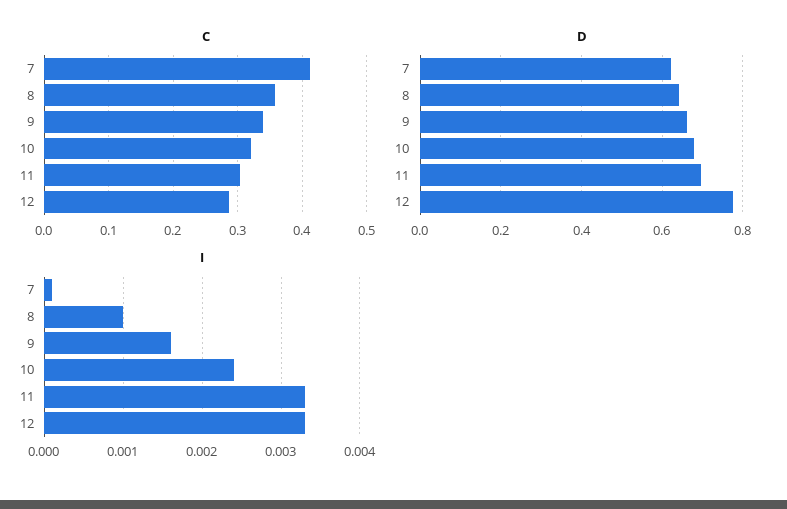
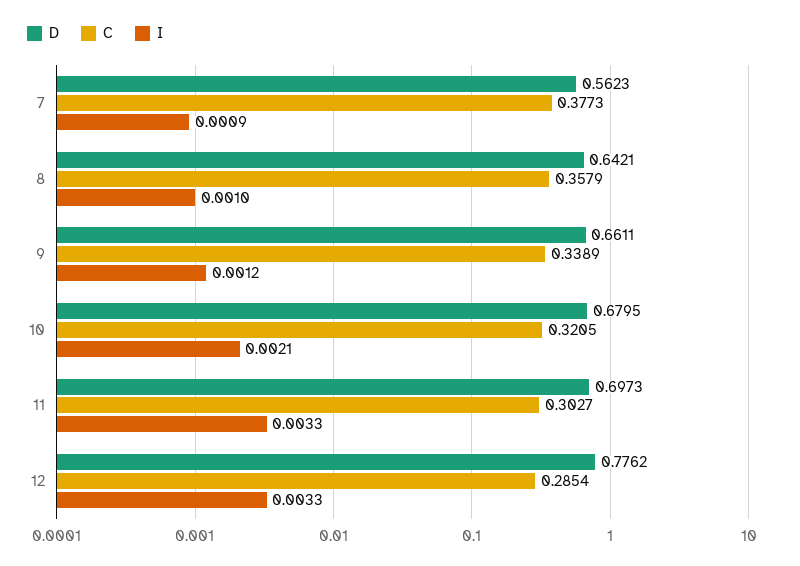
  {
    "C": {
-     "7": 0.41,
+     "7": 0.3773,
      "8": 0.3579,
      "9": 0.3389,
      "10": 0.3205,
      "11": 0.3027,
      "12": 0.2854
    },
    "D": {
-     "7": 0.62,
+     "7": 0.5623,
      "8": 0.6421,
      "9": 0.6611,
      "10": 0.6795,
      "11": 0.6973,
      "12": 0.7762
    },
    "I": {
-     "7": 0.0001,
+     "7": 0.0009,
      "8": 0.001,
-     "9": 0.0016,
+     "9": 0.0012,
-     "10": 0.0024,
+     "10": 0.0021,
      "11": 0.0033,
      "12": 0.0033
    }
  }

